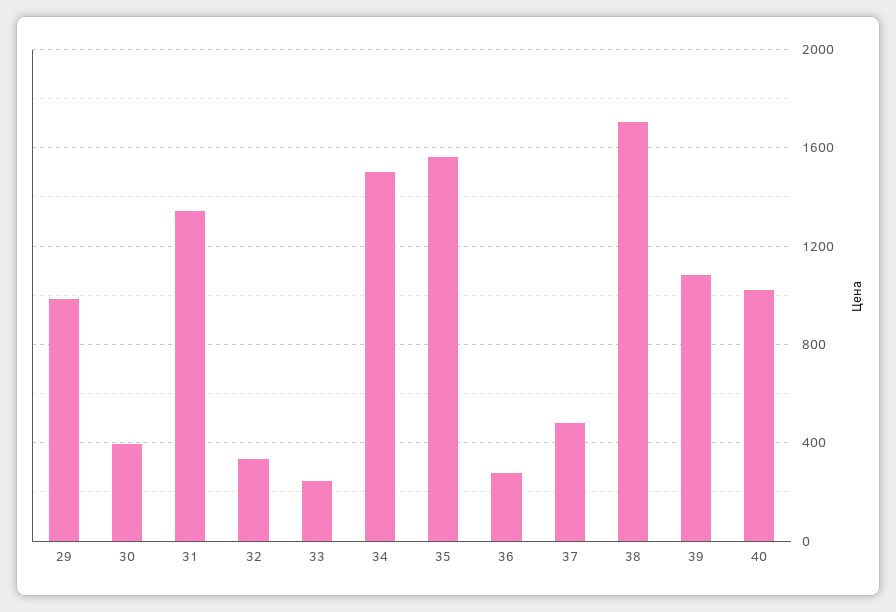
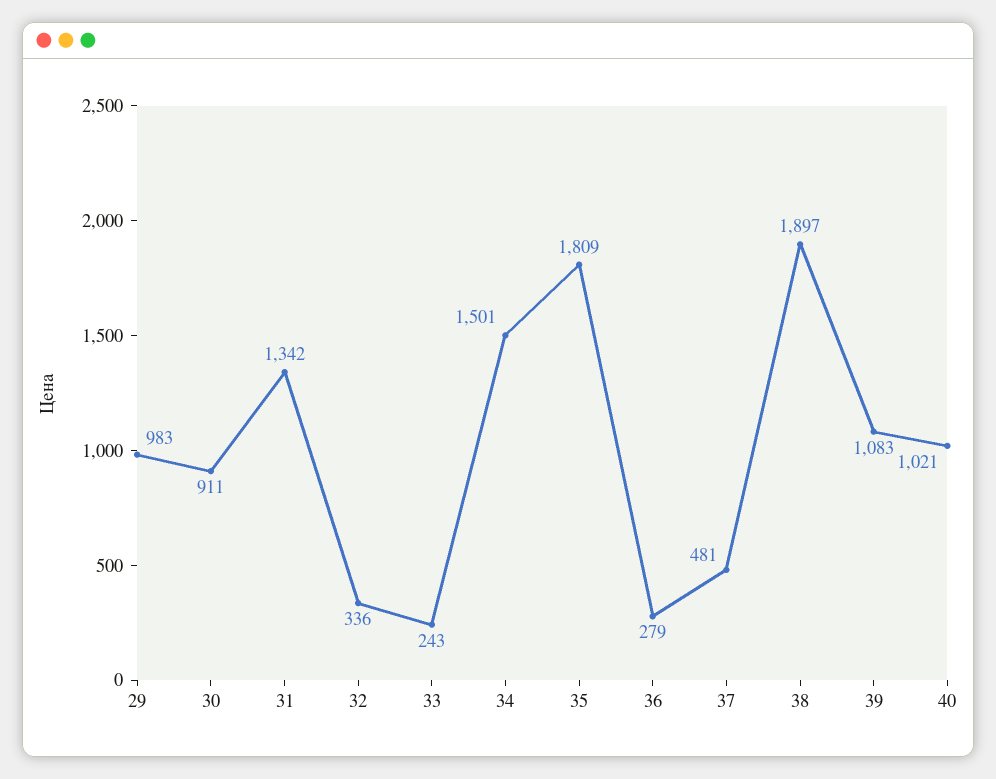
  {
    "29": 983,
-   "30": 400,
+   "30": 911,
    "31": 1342,
    "32": 336,
    "33": 243,
    "34": 1501,
-   "35": 1550,
+   "35": 1809,
    "36": 279,
    "37": 481,
-   "38": 1700,
+   "38": 1897,
    "39": 1083,
    "40": 1021
  }

